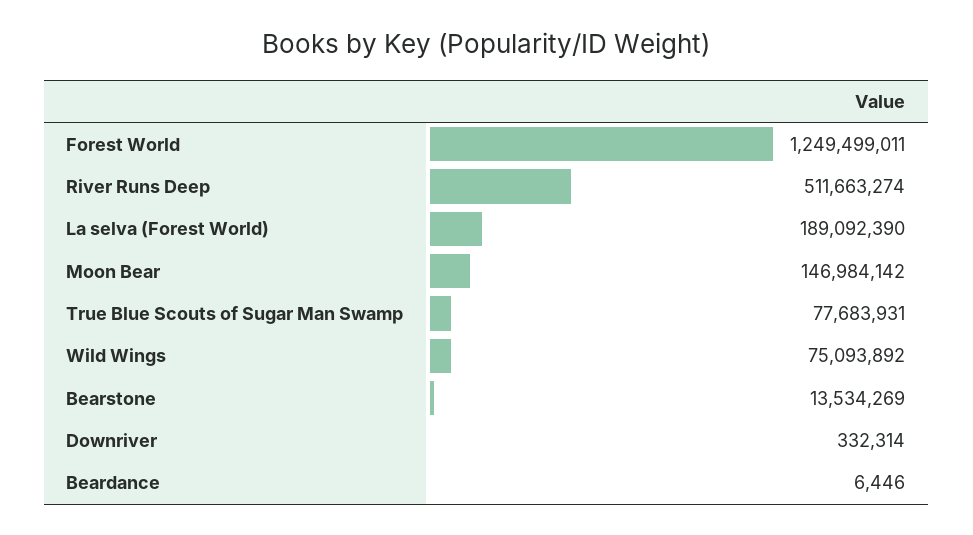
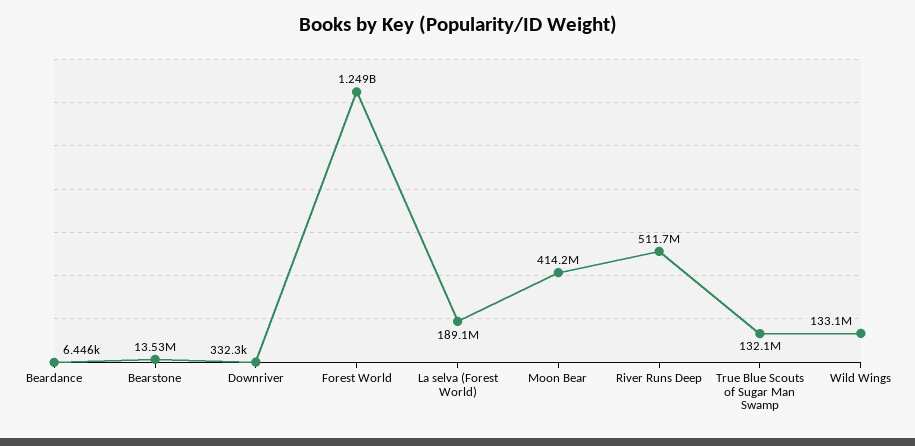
  {
    "Forest World": 1249499011,
    "River Runs Deep": 511663274,
    "La selva (Forest World)": 189092390,
-   "Moon Bear": 146984142,
+   "Moon Bear": 414200000,
-   "True Blue Scouts of Sugar Man Swamp": 77683931,
+   "True Blue Scouts of Sugar Man Swamp": 132100000,
-   "Wild Wings": 75093892,
+   "Wild Wings": 133100000,
    "Bearstone": 13534269,
    "Downriver": 332314,
    "Beardance": 6446
  }

